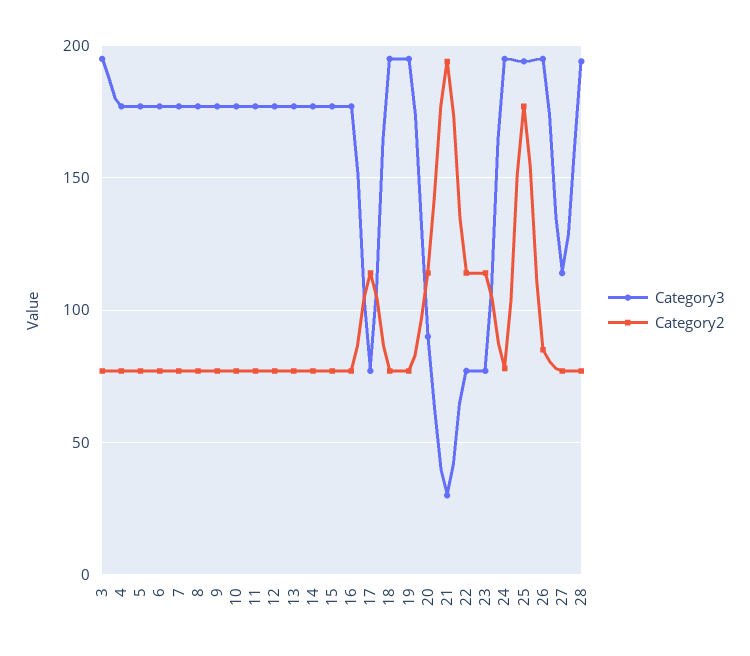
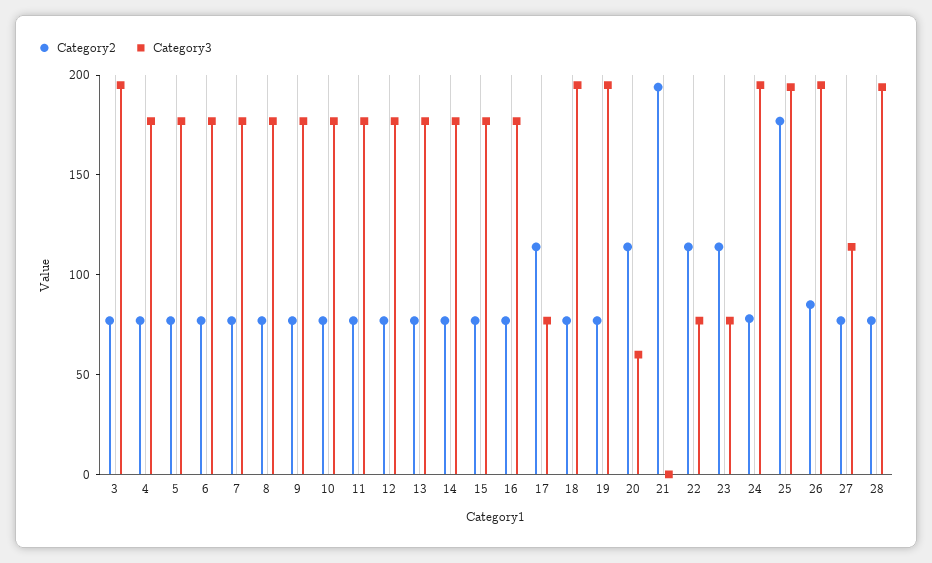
  {
    "Category3": {
      "3": 195,
      "4": 175,
      "5": 175,
      "6": 175,
      "7": 175,
      "8": 175,
      "9": 175,
      "10": 175,
      "11": 175,
      "12": 175,
      "13": 175,
      "14": 175,
      "15": 175,
      "16": 175,
      "17": 75,
      "18": 195,
      "19": 195,
-     "20": 90,
+     "20": 60,
-     "21": 30,
+     "21": 0,
      "22": 75,
      "23": 75,
      "24": 195,
      "25": 195,
      "26": 195,
      "27": 115,
      "28": 195
    },
    "Category2": {
      "3": 75,
      "4": 75,
      "5": 75,
      "6": 75,
      "7": 75,
      "8": 75,
      "9": 75,
      "10": 75,
      "11": 75,
      "12": 75,
      "13": 75,
      "14": 75,
      "15": 75,
      "16": 75,
      "17": 115,
      "18": 75,
      "19": 75,
      "20": 115,
      "21": 195,
      "22": 115,
      "23": 115,
      "24": 80,
      "25": 175,
      "26": 85,
      "27": 75,
      "28": 75
    }
  }

